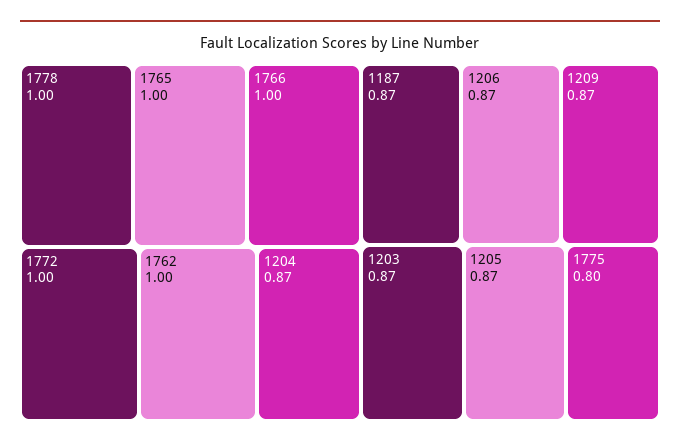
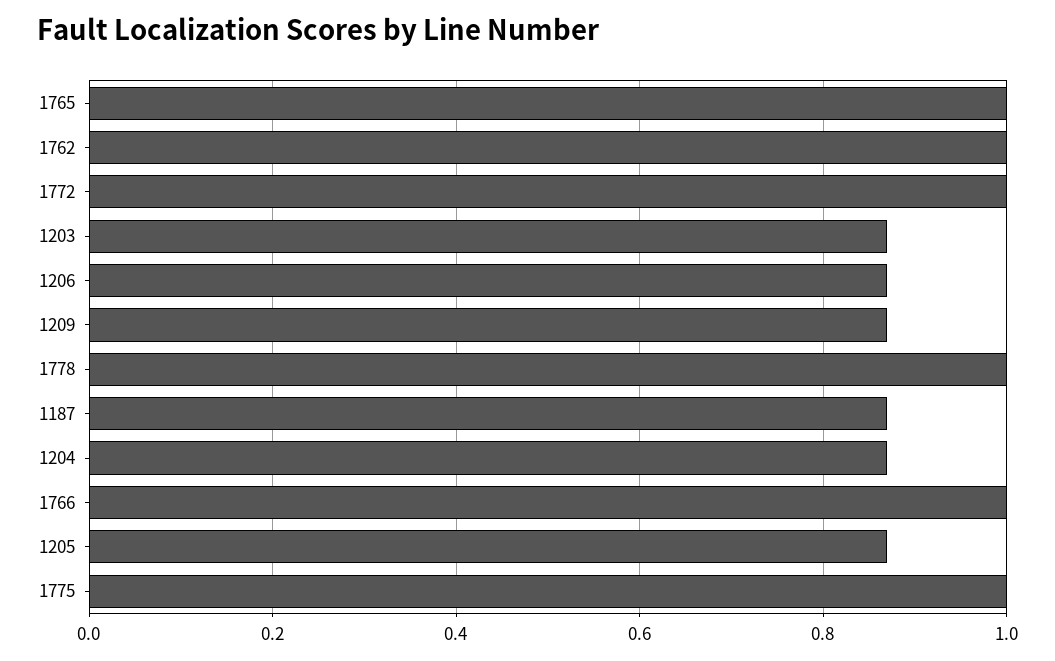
  {
    "1778": 1,
    "1765": 1,
    "1766": 1,
    "1772": 1,
    "1762": 1,
    "1204": 0.87,
    "1187": 0.87,
    "1206": 0.87,
    "1209": 0.87,
    "1203": 0.87,
    "1205": 0.87,
-   "1775": 0.8
+   "1775": 1
  }

